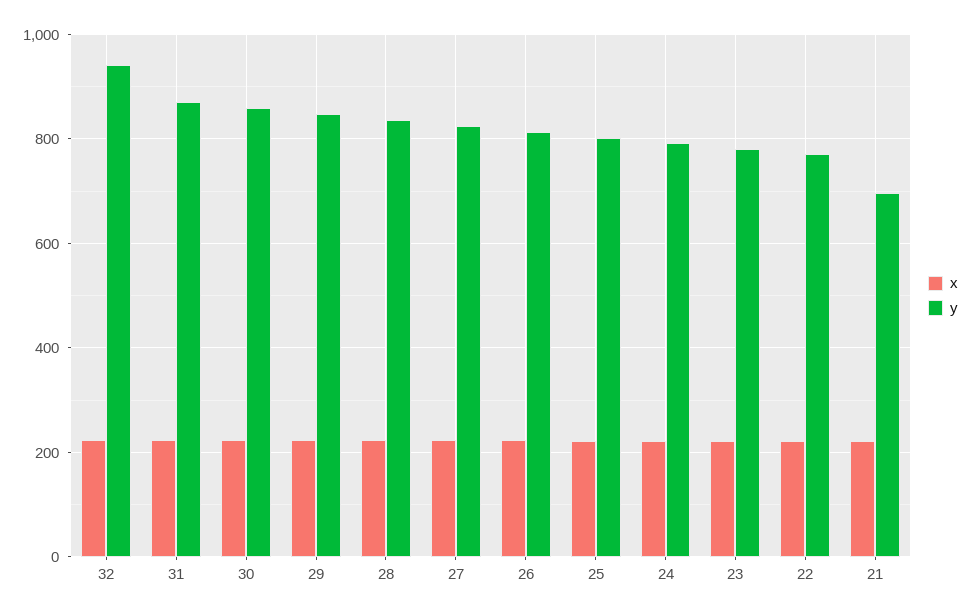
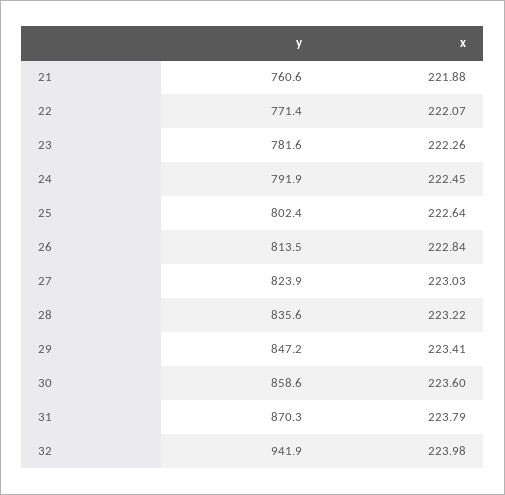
  {
    "x": {
      "32": 223.98,
      "31": 223.79,
      "30": 223.6,
      "29": 223.41,
      "28": 223.22,
      "27": 223.03,
      "26": 222.84,
      "25": 222.64,
      "24": 222.45,
      "23": 222.26,
      "22": 222.07,
      "21": 221.88
    },
    "y": {
      "32": 941.9,
      "31": 870.3,
      "30": 858.6,
      "29": 847.2,
      "28": 835.6,
      "27": 823.9,
      "26": 813.5,
      "25": 802.4,
      "24": 791.9,
      "23": 781.6,
      "22": 771.4,
-     "21": 700
+     "21": 760.6
    }
  }

